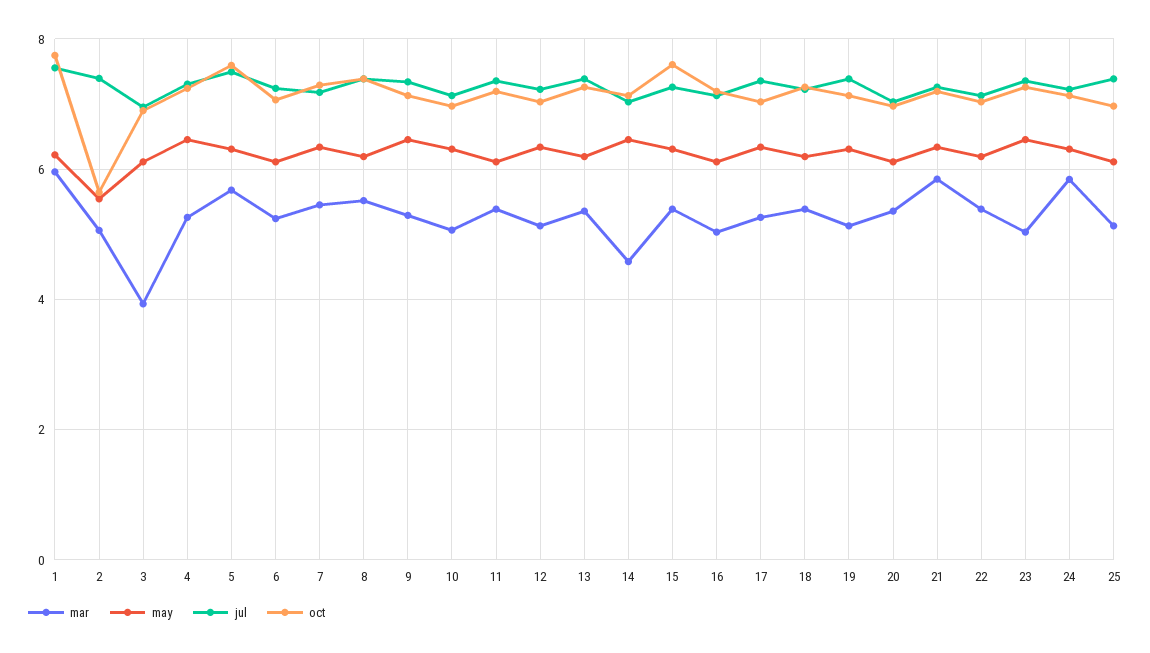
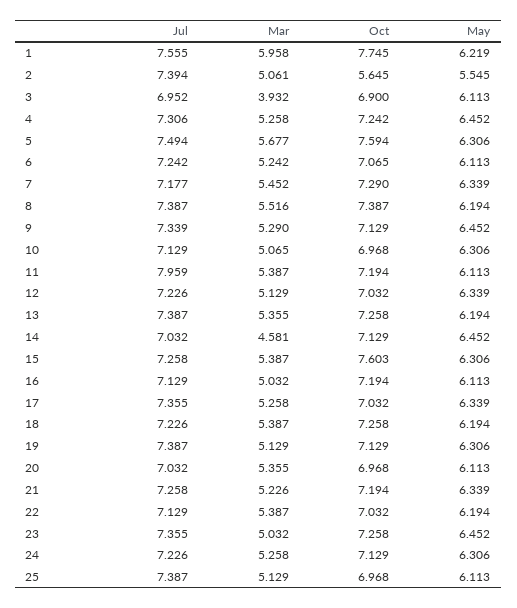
  {
    "mar": {
      "1": 5.958,
      "2": 5.061,
      "3": 3.932,
      "4": 5.258,
      "5": 5.677,
      "6": 5.242,
      "7": 5.452,
      "8": 5.516,
      "9": 5.29,
      "10": 5.065,
      "11": 5.387,
      "12": 5.129,
      "13": 5.355,
      "14": 4.581,
      "15": 5.387,
      "16": 5.032,
      "17": 5.258,
      "18": 5.387,
      "19": 5.129,
      "20": 5.355,
-     "21": 5.8,
+     "21": 5.226,
      "22": 5.387,
      "23": 5.032,
-     "24": 5.8,
+     "24": 5.258,
      "25": 5.129
    },
    "may": {
      "1": 6.219,
      "2": 5.545,
      "3": 6.113,
      "4": 6.452,
      "5": 6.306,
      "6": 6.113,
      "7": 6.339,
      "8": 6.194,
      "9": 6.452,
      "10": 6.306,
      "11": 6.113,
      "12": 6.339,
      "13": 6.194,
      "14": 6.452,
      "15": 6.306,
      "16": 6.113,
      "17": 6.339,
      "18": 6.194,
      "19": 6.306,
      "20": 6.113,
      "21": 6.339,
      "22": 6.194,
      "23": 6.452,
      "24": 6.306,
      "25": 6.113
    },
    "jul": {
      "1": 7.555,
      "2": 7.394,
      "3": 6.952,
      "4": 7.306,
      "5": 7.494,
      "6": 7.242,
      "7": 7.177,
      "8": 7.387,
      "9": 7.339,
      "10": 7.129,
-     "11": 7.4,
+     "11": 7.959,
      "12": 7.226,
      "13": 7.387,
      "14": 7.032,
      "15": 7.258,
      "16": 7.129,
      "17": 7.355,
      "18": 7.226,
      "19": 7.387,
      "20": 7.032,
      "21": 7.258,
      "22": 7.129,
      "23": 7.355,
      "24": 7.226,
      "25": 7.387
    },
    "oct": {
      "1": 7.745,
      "2": 5.645,
      "3": 6.9,
      "4": 7.242,
      "5": 7.594,
      "6": 7.065,
      "7": 7.29,
      "8": 7.387,
      "9": 7.129,
      "10": 6.968,
      "11": 7.194,
      "12": 7.032,
      "13": 7.258,
      "14": 7.129,
      "15": 7.603,
      "16": 7.194,
      "17": 7.032,
      "18": 7.258,
      "19": 7.129,
      "20": 6.968,
      "21": 7.194,
      "22": 7.032,
      "23": 7.258,
      "24": 7.129,
      "25": 6.968
    }
  }

